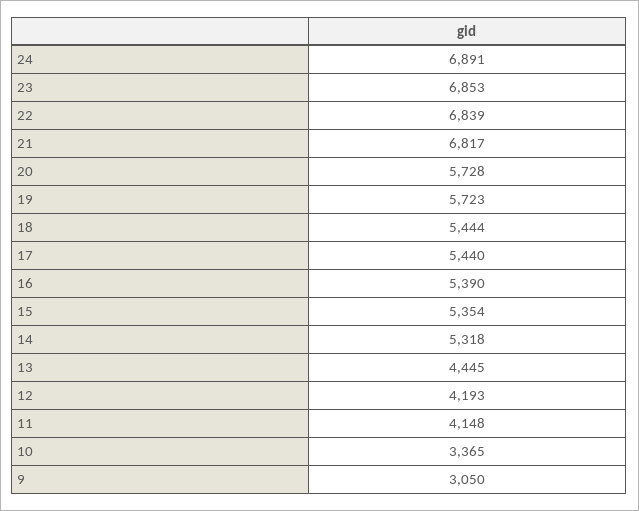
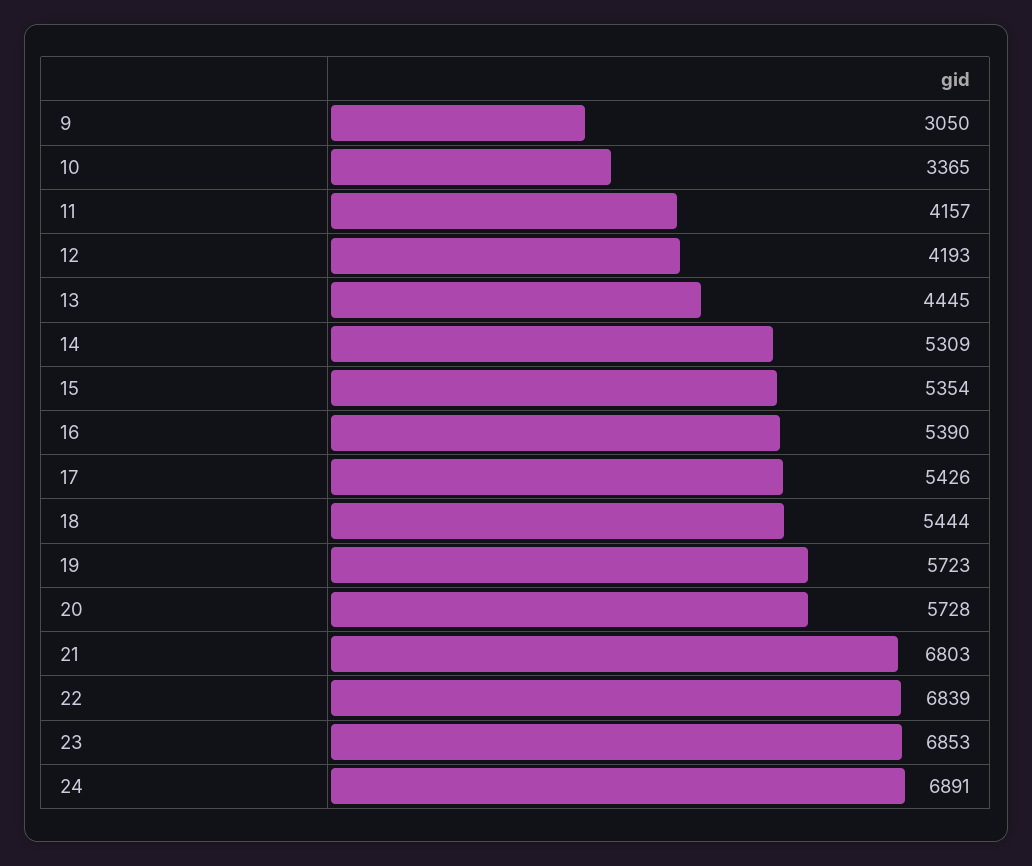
  {
    "24": 6891,
    "23": 6853,
    "22": 6839,
-   "21": 6817,
+   "21": 6803,
    "20": 5728,
    "19": 5723,
    "18": 5444,
-   "17": 5440,
+   "17": 5426,
    "16": 5390,
    "15": 5354,
-   "14": 5318,
+   "14": 5309,
    "13": 4445,
    "12": 4193,
-   "11": 4148,
+   "11": 4157,
    "10": 3365,
    "9": 3050
  }

